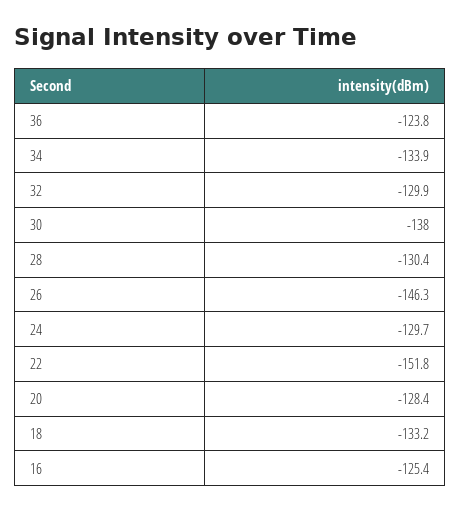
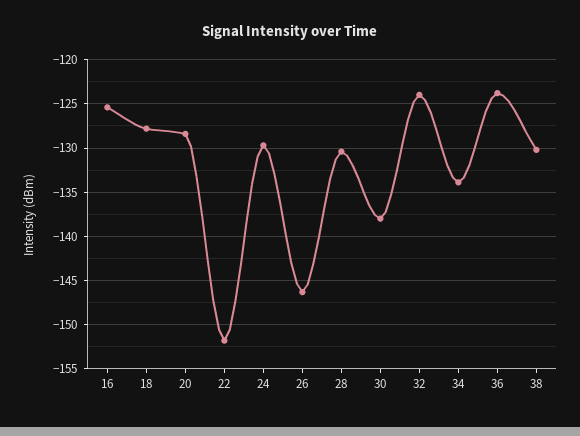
  {
    "36": -123.8,
    "34": -133.9,
-   "32": -129.9,
+   "32": -124,
    "30": -138,
    "28": -130.4,
    "26": -146.3,
    "24": -129.7,
    "22": -151.8,
    "20": -128.4,
-   "18": -133.2,
+   "18": -128,
-   "16": -125.4
+   "16": -125.4,
+   "38": -130
  }

